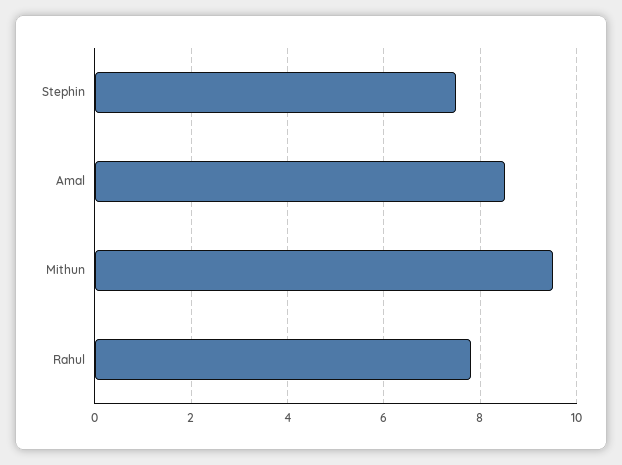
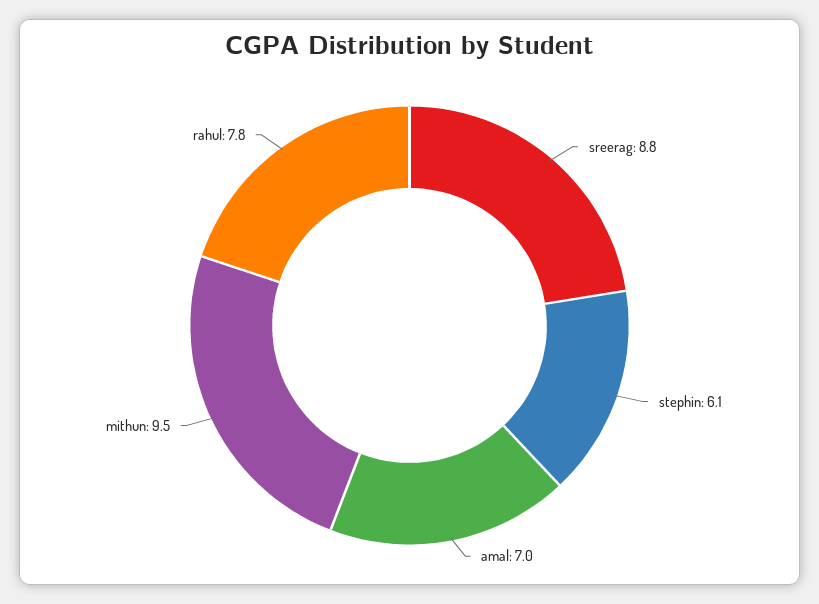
  {
-   "Stephin": 7.5,
+   "Stephin": 6.1,
-   "Amal": 8.5,
+   "Amal": 7,
    "Mithun": 9.5,
-   "Rahul": 7.8
+   "Rahul": 7.8,
+   "sreerag": 8.8
  }

